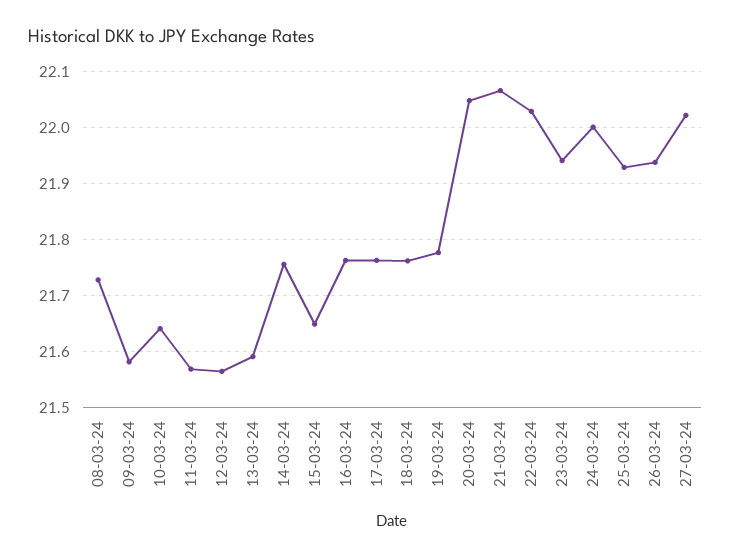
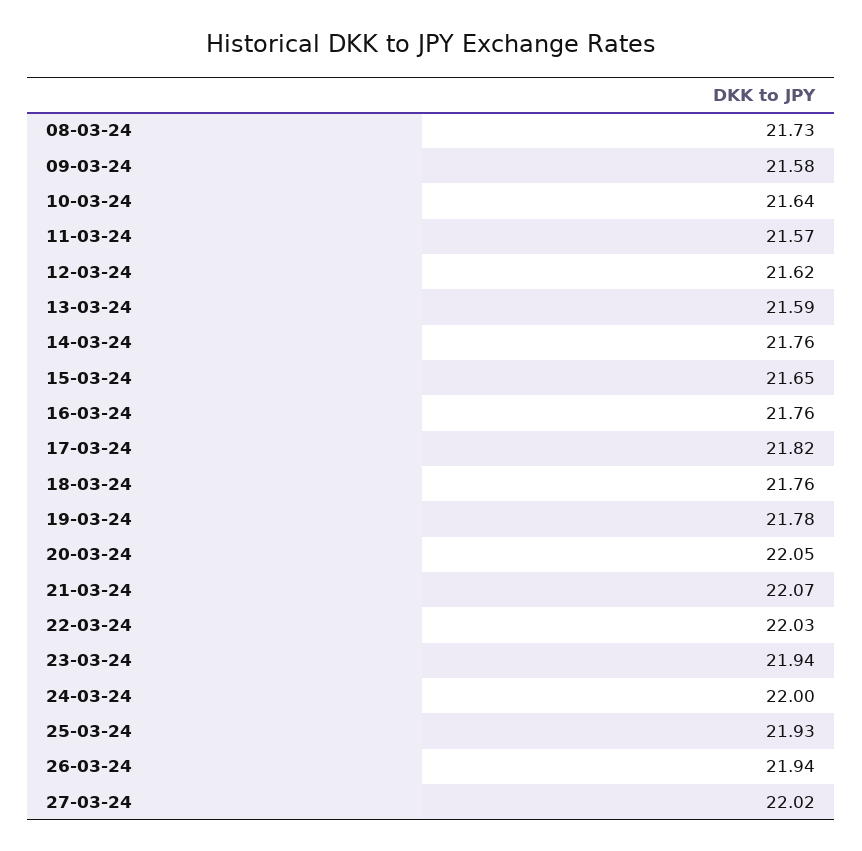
  {
    "08-03-24": 21.73,
    "09-03-24": 21.58,
    "10-03-24": 21.64,
    "11-03-24": 21.57,
-   "12-03-24": 21.56,
+   "12-03-24": 21.62,
    "13-03-24": 21.59,
    "14-03-24": 21.76,
    "15-03-24": 21.65,
    "16-03-24": 21.76,
-   "17-03-24": 21.76,
+   "17-03-24": 21.82,
    "18-03-24": 21.76,
    "19-03-24": 21.78,
    "20-03-24": 22.05,
    "21-03-24": 22.07,
    "22-03-24": 22.03,
    "23-03-24": 21.94,
    "24-03-24": 22,
    "25-03-24": 21.93,
    "26-03-24": 21.94,
    "27-03-24": 22.02
  }

